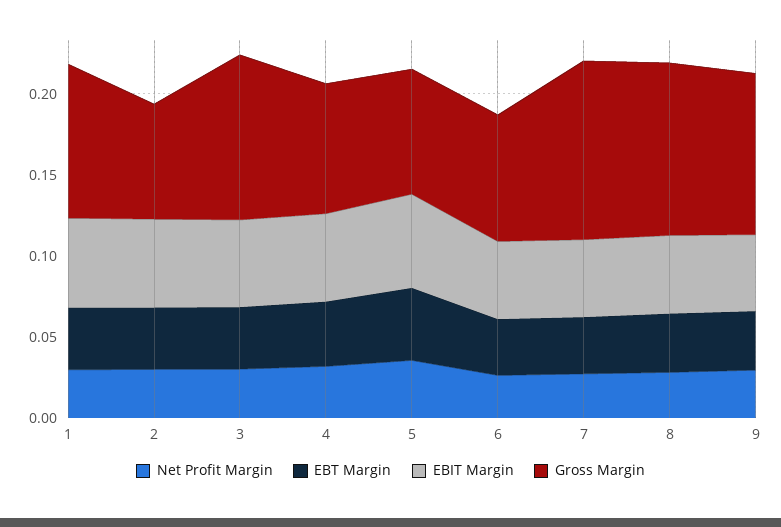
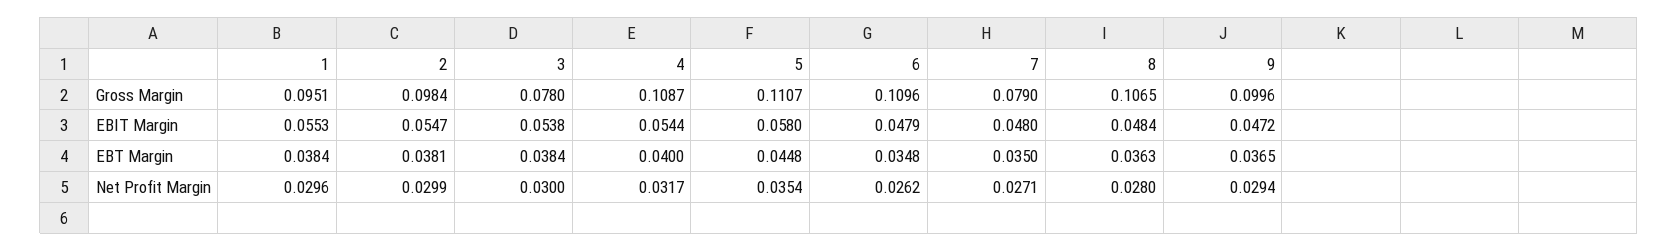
  {
    "Net Profit Margin": {
      "1": 0.0296,
      "2": 0.0299,
      "3": 0.03,
      "4": 0.0317,
      "5": 0.0354,
      "6": 0.0262,
      "7": 0.0271,
      "8": 0.028,
      "9": 0.0294
    },
    "EBT Margin": {
      "1": 0.0384,
      "2": 0.0381,
      "3": 0.0384,
      "4": 0.04,
      "5": 0.0448,
      "6": 0.0348,
      "7": 0.035,
      "8": 0.0363,
      "9": 0.0365
    },
    "EBIT Margin": {
      "1": 0.0553,
      "2": 0.0547,
      "3": 0.0538,
      "4": 0.0544,
      "5": 0.058,
      "6": 0.0479,
      "7": 0.048,
      "8": 0.0484,
      "9": 0.0472
    },
    "Gross Margin": {
      "1": 0.0951,
-     "2": 0.07,
+     "2": 0.0984,
-     "3": 0.1,
+     "3": 0.078,
-     "4": 0.08,
+     "4": 0.1087,
-     "5": 0.08,
+     "5": 0.1107,
-     "6": 0.08,
+     "6": 0.1096,
-     "7": 0.11,
+     "7": 0.079,
      "8": 0.1065,
      "9": 0.0996
    }
  }

